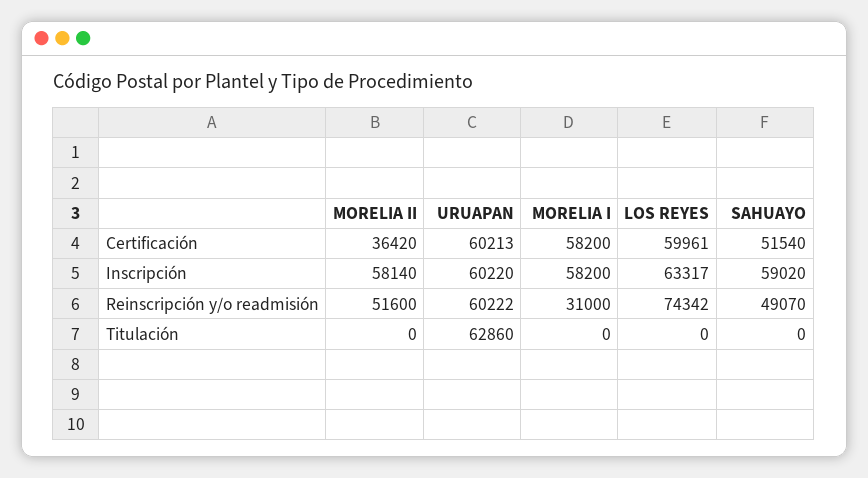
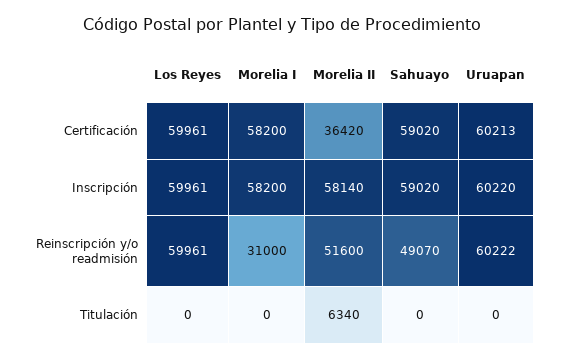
  {
    "MORELIA II": {
      "Certificación": 36420,
      "Inscripción": 58140,
      "Reinscripción y/o readmisión": 51600,
-     "Titulación": 0
+     "Titulación": 6340
    },
    "URUAPAN": {
      "Certificación": 60213,
      "Inscripción": 60220,
      "Reinscripción y/o readmisión": 60222,
-     "Titulación": 62860
+     "Titulación": 0
    },
    "MORELIA I": {
      "Certificación": 58200,
      "Inscripción": 58200,
      "Reinscripción y/o readmisión": 31000,
      "Titulación": 0
    },
    "LOS REYES": {
      "Certificación": 59961,
-     "Inscripción": 63317,
+     "Inscripción": 59961,
-     "Reinscripción y/o readmisión": 74342,
+     "Reinscripción y/o readmisión": 59961,
      "Titulación": 0
    },
    "SAHUAYO": {
-     "Certificación": 51540,
+     "Certificación": 59020,
      "Inscripción": 59020,
      "Reinscripción y/o readmisión": 49070,
      "Titulación": 0
    }
  }

